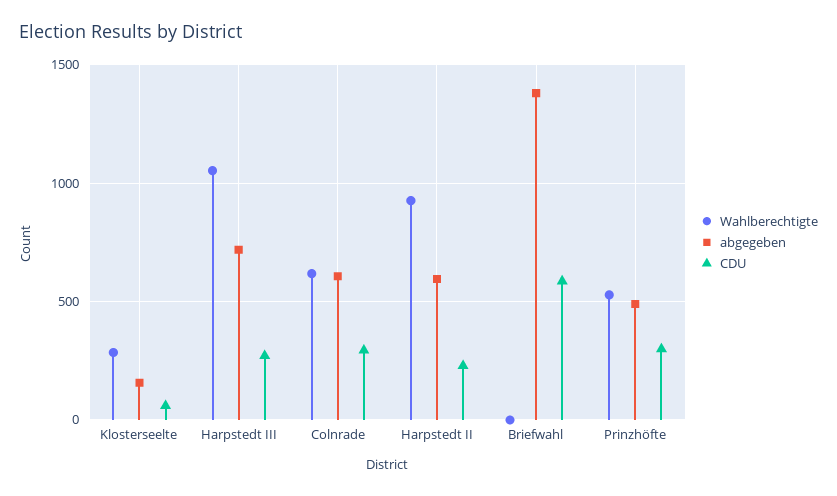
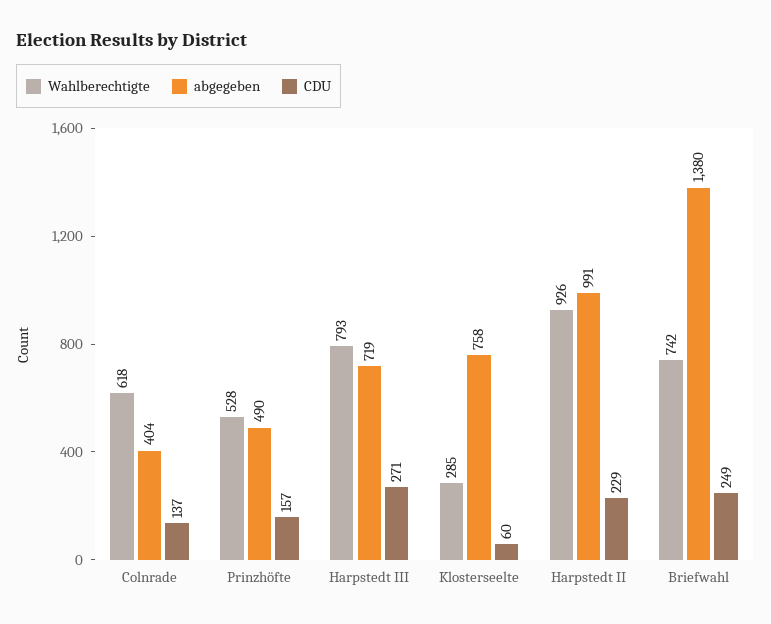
  {
    "Wahlberechtigte": {
      "Klosterseelte": 285,
-     "Harpstedt III": 1050,
+     "Harpstedt III": 793,
      "Colnrade": 618,
      "Harpstedt II": 926,
-     "Briefwahl": 0,
+     "Briefwahl": 742,
      "Prinzhöfte": 528
    },
    "abgegeben": {
-     "Klosterseelte": 150,
+     "Klosterseelte": 758,
      "Harpstedt III": 719,
-     "Colnrade": 600,
+     "Colnrade": 404,
-     "Harpstedt II": 600,
+     "Harpstedt II": 991,
      "Briefwahl": 1380,
      "Prinzhöfte": 490
    },
    "CDU": {
      "Klosterseelte": 60,
      "Harpstedt III": 271,
-     "Colnrade": 300,
+     "Colnrade": 137,
      "Harpstedt II": 229,
-     "Briefwahl": 600,
+     "Briefwahl": 249,
-     "Prinzhöfte": 300
+     "Prinzhöfte": 157
    }
  }

